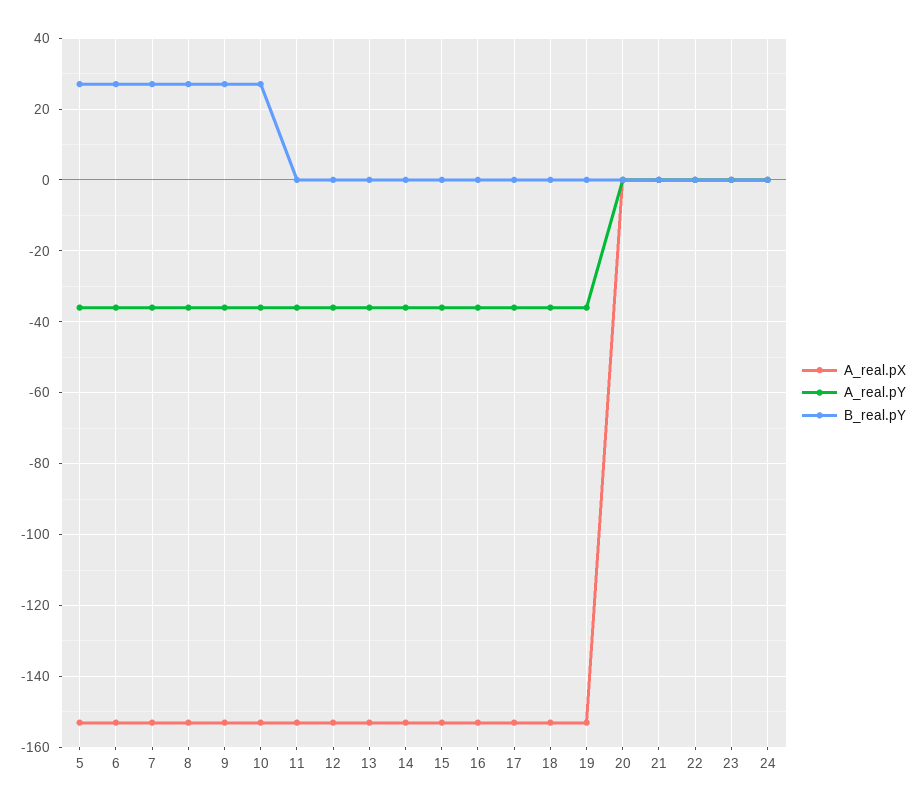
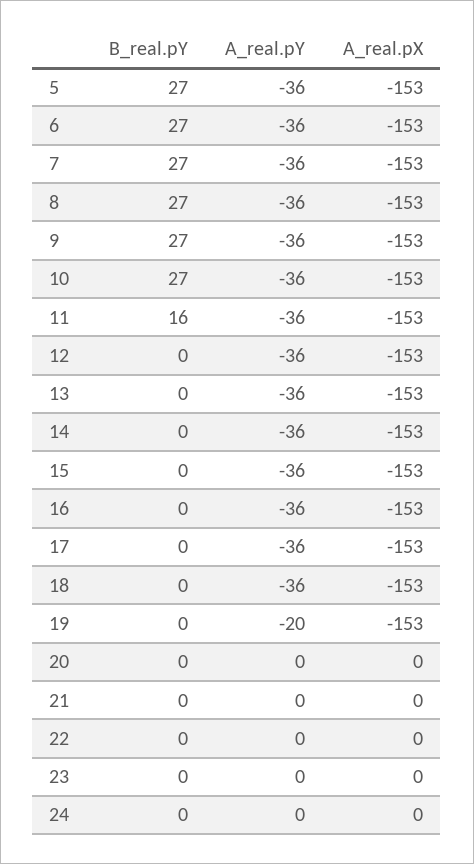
  {
    "A_real.pX": {
      "5": -153,
      "6": -153,
      "7": -153,
      "8": -153,
      "9": -153,
      "10": -153,
      "11": -153,
      "12": -153,
      "13": -153,
      "14": -153,
      "15": -153,
      "16": -153,
      "17": -153,
      "18": -153,
      "19": -153,
      "20": 0,
      "21": 0,
      "22": 0,
      "23": 0,
      "24": 0
    },
    "A_real.pY": {
      "5": -36,
      "6": -36,
      "7": -36,
      "8": -36,
      "9": -36,
      "10": -36,
      "11": -36,
      "12": -36,
      "13": -36,
      "14": -36,
      "15": -36,
      "16": -36,
      "17": -36,
      "18": -36,
-     "19": -35,
+     "19": -20,
      "20": 0,
      "21": 0,
      "22": 0,
      "23": 0,
      "24": 0
    },
    "B_real.pY": {
      "5": 27,
      "6": 27,
      "7": 27,
      "8": 27,
      "9": 27,
      "10": 27,
-     "11": 0,
+     "11": 16,
      "12": 0,
      "13": 0,
      "14": 0,
      "15": 0,
      "16": 0,
      "17": 0,
      "18": 0,
      "19": 0,
      "20": 0,
      "21": 0,
      "22": 0,
      "23": 0,
      "24": 0
    }
  }

